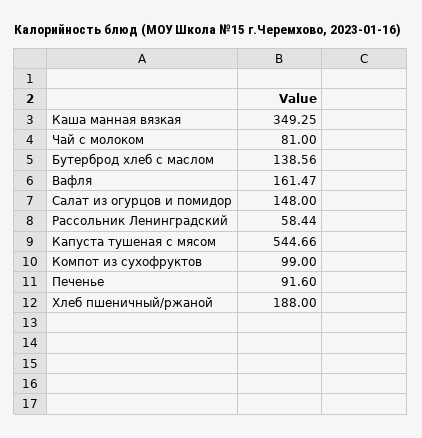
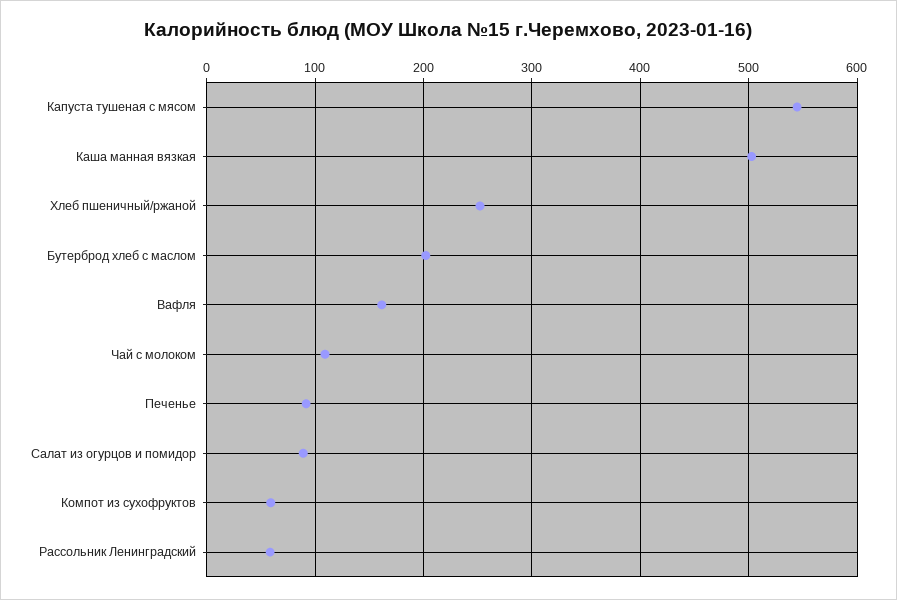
  {
-   "Каша манная вязкая": 349.25,
+   "Каша манная вязкая": 500,
-   "Чай с молоком": 81,
+   "Чай с молоком": 110,
-   "Бутерброд хлеб с маслом": 138.56,
+   "Бутерброд хлеб с маслом": 200,
    "Вафля": 161.47,
-   "Салат из огурцов и помидор": 148,
+   "Салат из огурцов и помидор": 90,
    "Рассольник Ленинградский": 58.44,
    "Капуста тушеная с мясом": 544.66,
-   "Компот из сухофруктов": 99,
+   "Компот из сухофруктов": 60,
    "Печенье": 91.6,
-   "Хлеб пшеничный/ржаной": 188
+   "Хлеб пшеничный/ржаной": 250
  }

